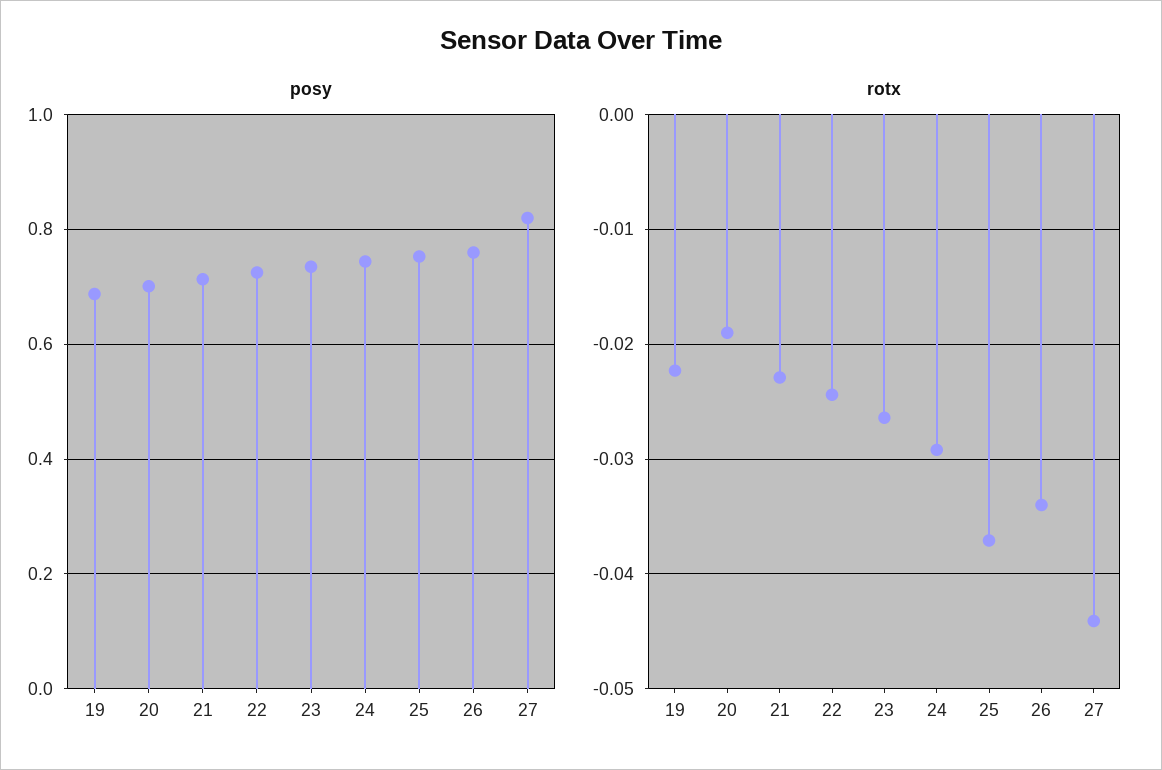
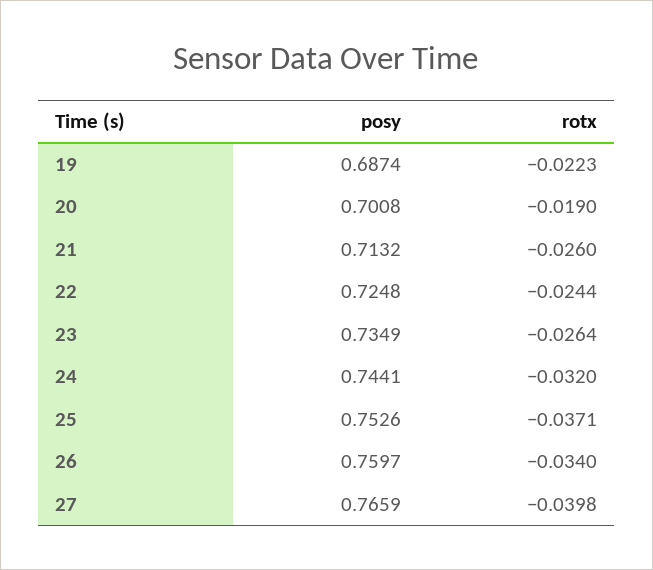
  {
    "posy": {
      "19": 0.6874,
      "20": 0.7008,
      "21": 0.7132,
      "22": 0.7248,
      "23": 0.7349,
      "24": 0.7441,
      "25": 0.7526,
      "26": 0.7597,
-     "27": 0.82
+     "27": 0.7659
    },
    "rotx": {
      "19": -0.0223,
      "20": -0.019,
-     "21": -0.023,
+     "21": -0.026,
      "22": -0.0244,
      "23": -0.0264,
-     "24": -0.029,
+     "24": -0.032,
      "25": -0.0371,
      "26": -0.034,
-     "27": -0.044
+     "27": -0.0398
    }
  }

